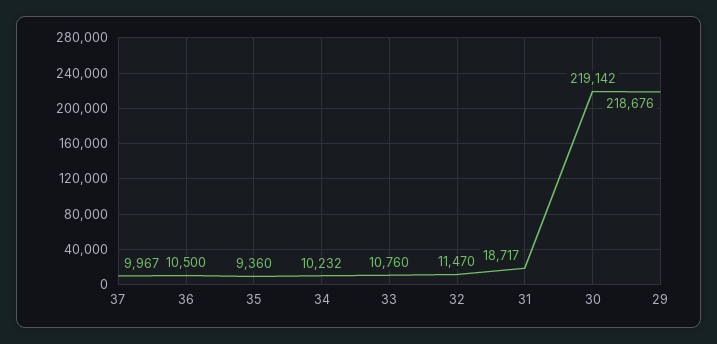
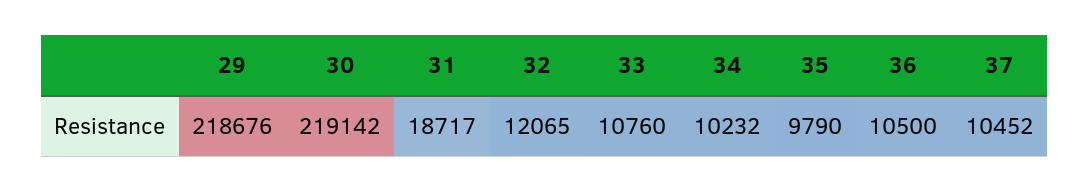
  {
-   "37": 9967,
+   "37": 10452,
    "36": 10500,
-   "35": 9360,
+   "35": 9790,
    "34": 10232,
    "33": 10760,
-   "32": 11470,
+   "32": 12065,
    "31": 18717,
    "30": 219142,
    "29": 218676
  }

